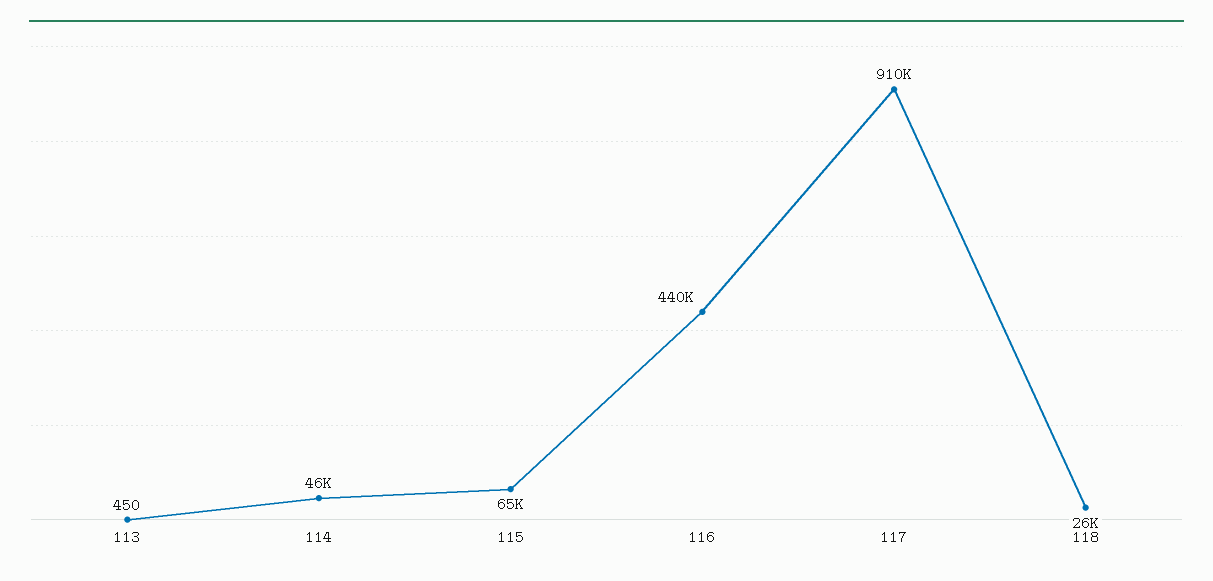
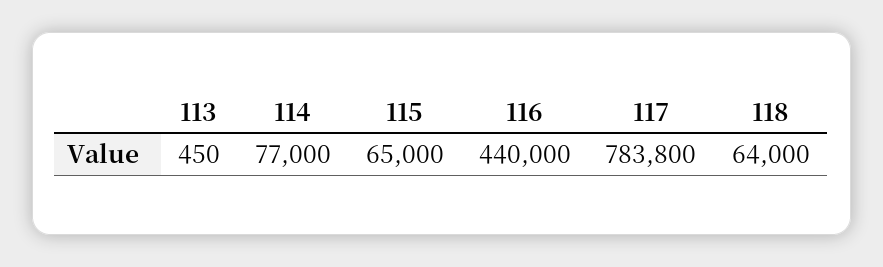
  {
    "113": 450,
-   "114": 46000,
+   "114": 77000,
    "115": 65000,
    "116": 440000,
-   "117": 910000,
+   "117": 783800,
-   "118": 26000
+   "118": 64000
  }

